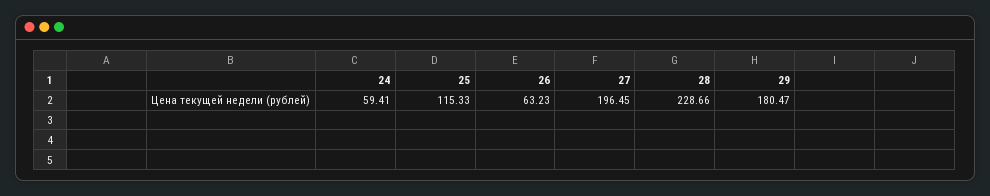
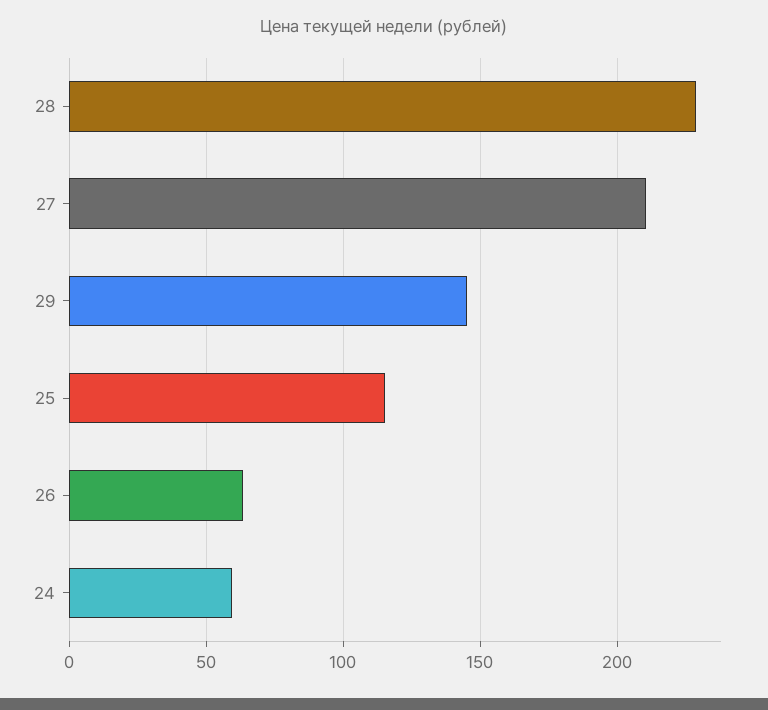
  {
    "24": 59.41,
    "25": 115.33,
    "26": 63.23,
-   "27": 196.45,
+   "27": 210,
    "28": 228.66,
-   "29": 180.47
+   "29": 145
  }

